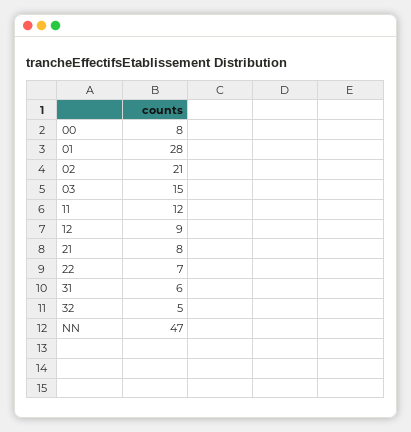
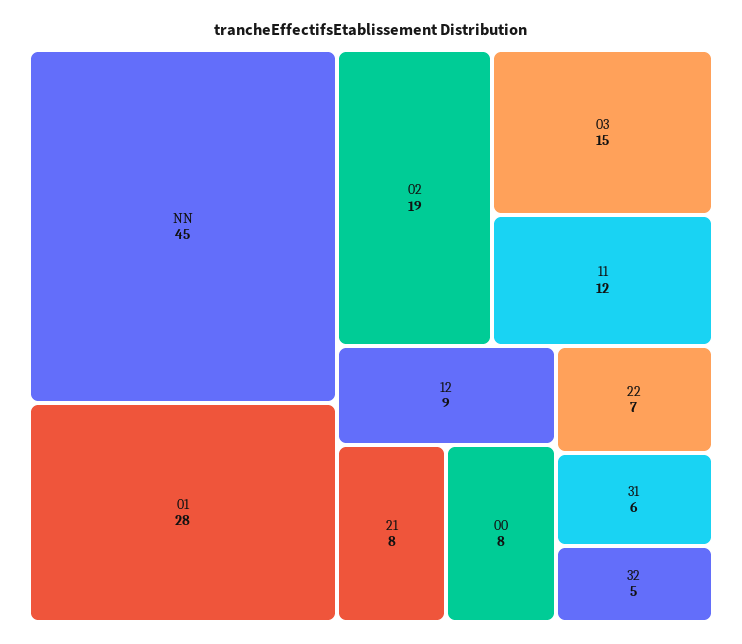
  {
    "00": 8,
    "01": 28,
-   "02": 21,
+   "02": 19,
    "03": 15,
    "11": 12,
    "12": 9,
    "21": 8,
    "22": 7,
    "31": 6,
    "32": 5,
-   "NN": 47
+   "NN": 45
  }

